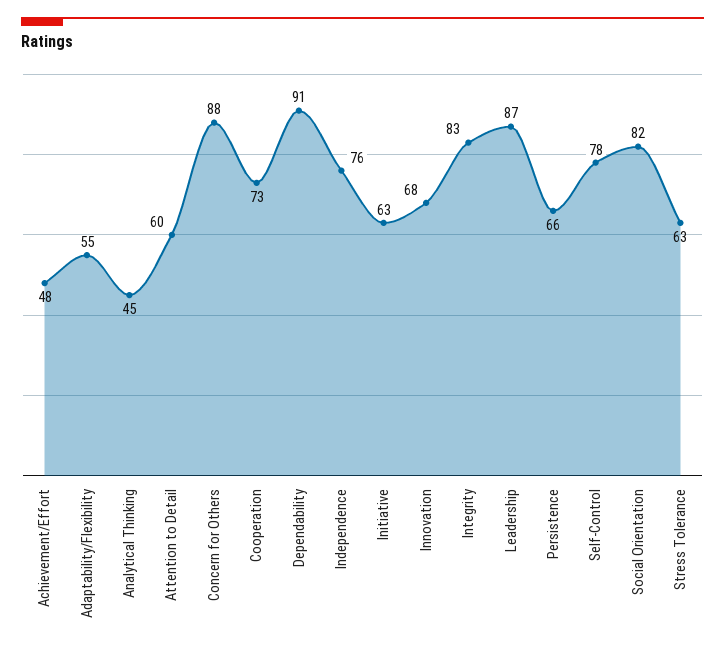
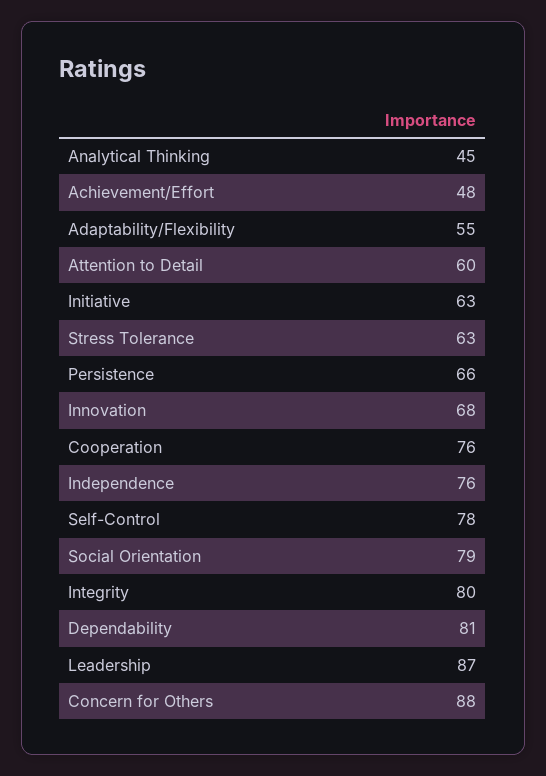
  {
    "Achievement/Effort": 48,
    "Adaptability/Flexibility": 55,
    "Analytical Thinking": 45,
    "Attention to Detail": 60,
    "Concern for Others": 88,
-   "Cooperation": 73,
+   "Cooperation": 76,
-   "Dependability": 91,
+   "Dependability": 81,
    "Independence": 76,
    "Initiative": 63,
    "Innovation": 68,
-   "Integrity": 83,
+   "Integrity": 80,
    "Leadership": 87,
    "Persistence": 66,
    "Self-Control": 78,
-   "Social Orientation": 82,
+   "Social Orientation": 79,
    "Stress Tolerance": 63
  }

